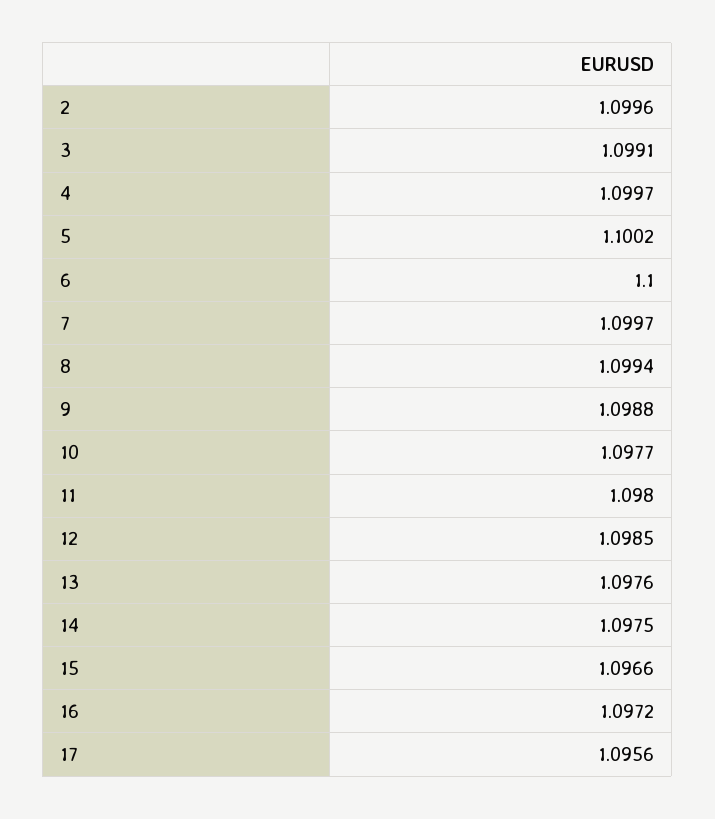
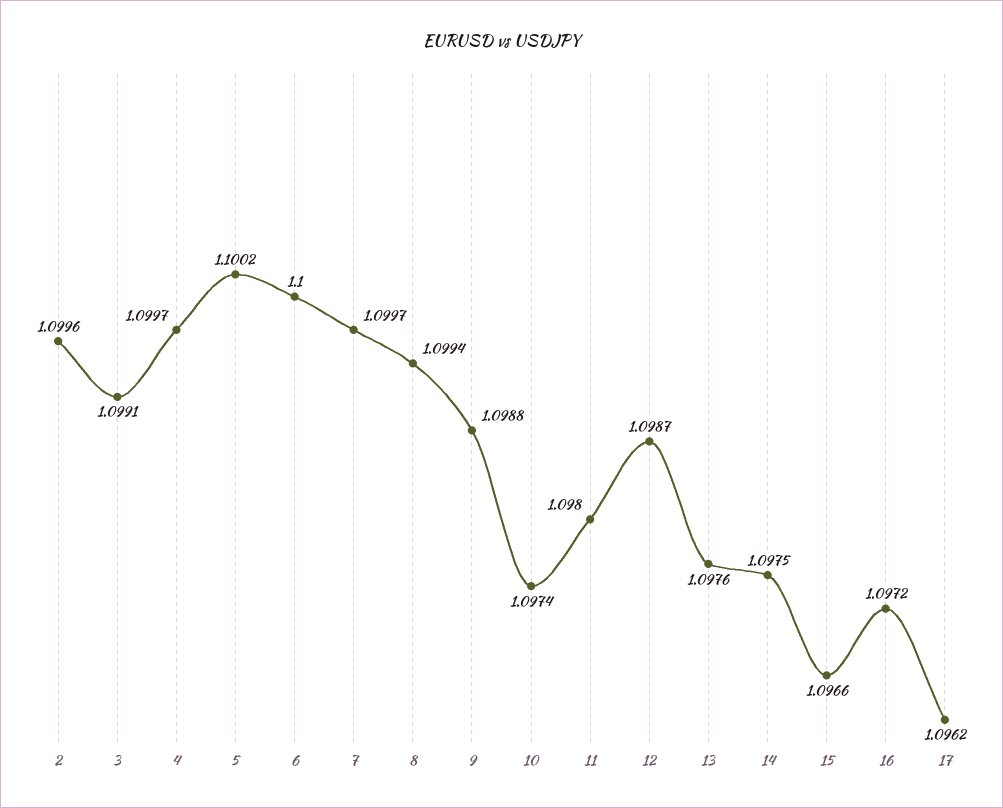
  {
    "2": 1.0996,
    "3": 1.0991,
    "4": 1.0997,
    "5": 1.1002,
    "6": 1.1,
    "7": 1.0997,
    "8": 1.0994,
    "9": 1.0988,
-   "10": 1.0977,
+   "10": 1.0974,
    "11": 1.098,
-   "12": 1.0985,
+   "12": 1.0987,
    "13": 1.0976,
    "14": 1.0975,
    "15": 1.0966,
    "16": 1.0972,
-   "17": 1.0956
+   "17": 1.0962
  }

